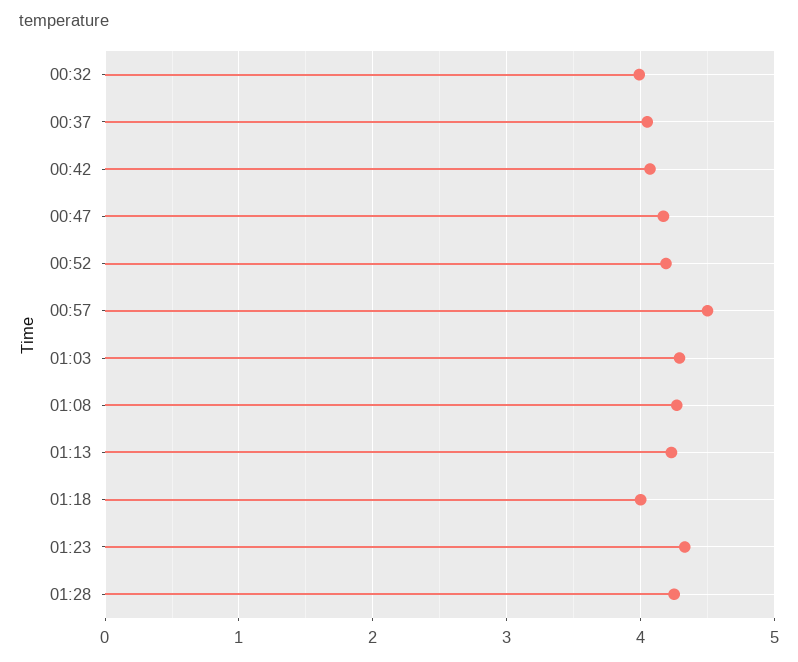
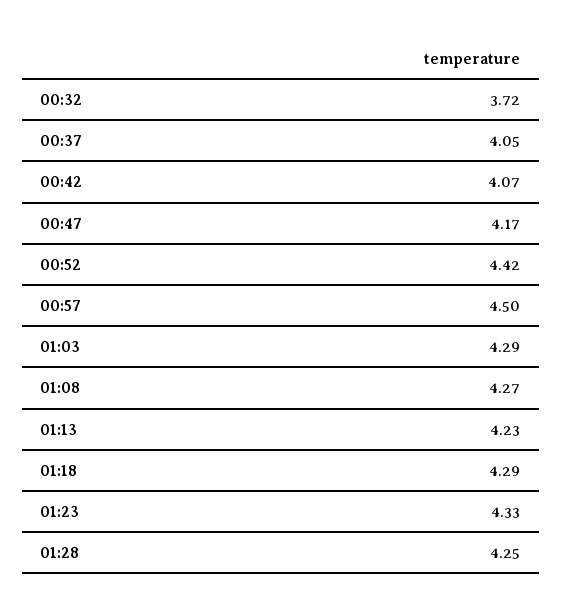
  {
-   "00:32": 4,
+   "00:32": 3.72,
    "00:37": 4.05,
    "00:42": 4.07,
    "00:47": 4.17,
-   "00:52": 4.2,
+   "00:52": 4.42,
    "00:57": 4.5,
    "01:03": 4.29,
    "01:08": 4.27,
    "01:13": 4.23,
-   "01:18": 4,
+   "01:18": 4.29,
    "01:23": 4.33,
    "01:28": 4.25
  }

